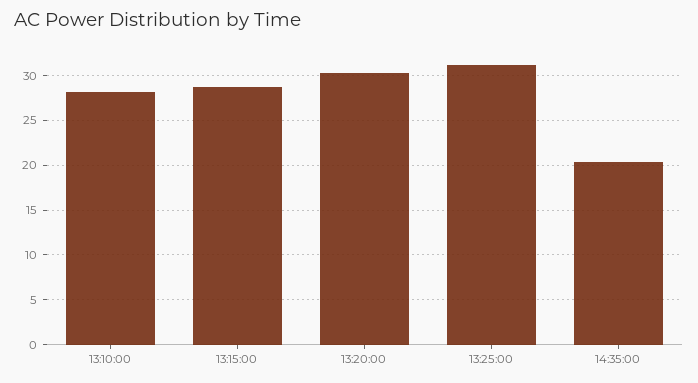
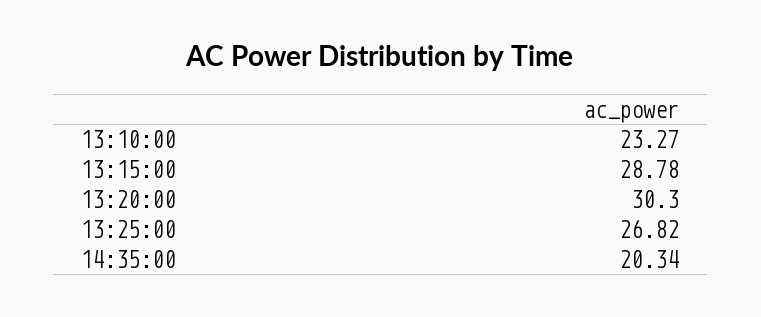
  {
-   "13:10:00": 28,
+   "13:10:00": 23.27,
    "13:15:00": 28.78,
    "13:20:00": 30.3,
-   "13:25:00": 31,
+   "13:25:00": 26.82,
    "14:35:00": 20.34
  }

